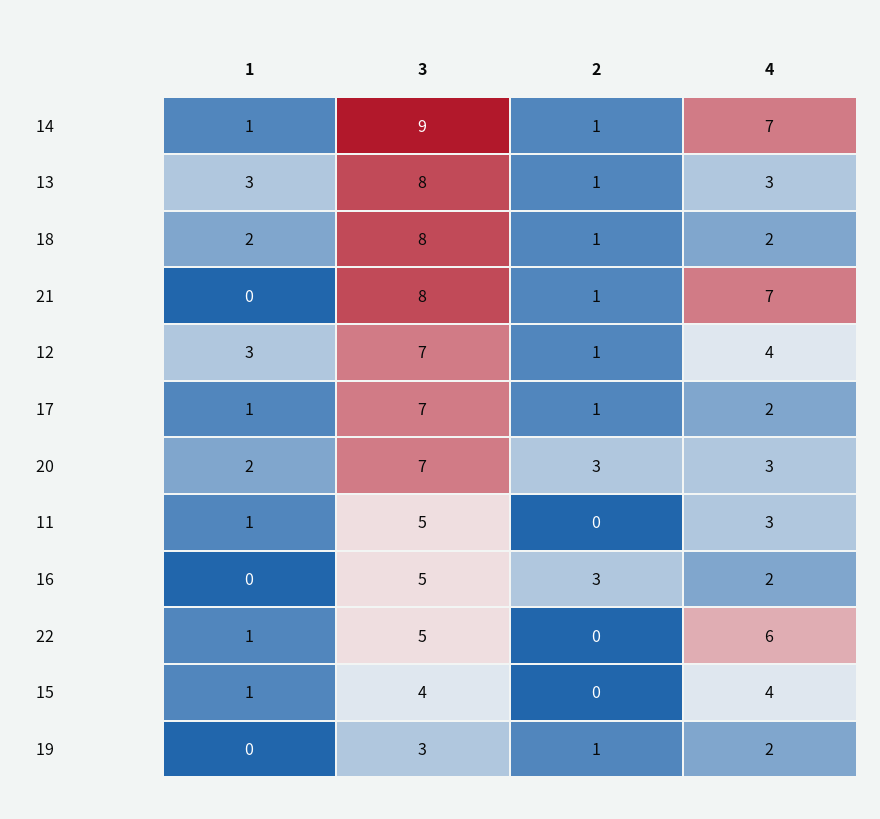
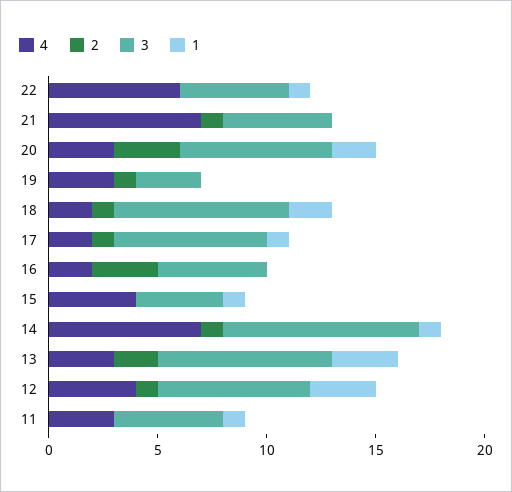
  {
    "1": {
      "14": 1,
      "13": 3,
      "18": 2,
      "21": 0,
      "12": 3,
      "17": 1,
      "20": 2,
      "11": 1,
      "16": 0,
      "22": 1,
      "15": 1,
      "19": 0
    },
    "3": {
      "14": 9,
      "13": 8,
      "18": 8,
-     "21": 8,
+     "21": 5,
      "12": 7,
      "17": 7,
      "20": 7,
      "11": 5,
      "16": 5,
      "22": 5,
      "15": 4,
      "19": 3
    },
    "2": {
      "14": 1,
-     "13": 1,
+     "13": 2,
      "18": 1,
      "21": 1,
      "12": 1,
      "17": 1,
      "20": 3,
      "11": 0,
      "16": 3,
      "22": 0,
      "15": 0,
      "19": 1
    },
    "4": {
      "14": 7,
      "13": 3,
      "18": 2,
      "21": 7,
      "12": 4,
      "17": 2,
      "20": 3,
      "11": 3,
      "16": 2,
      "22": 6,
      "15": 4,
-     "19": 2
+     "19": 3
    }
  }

